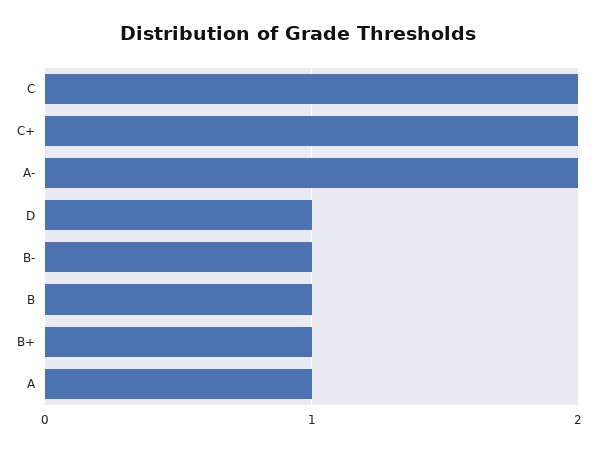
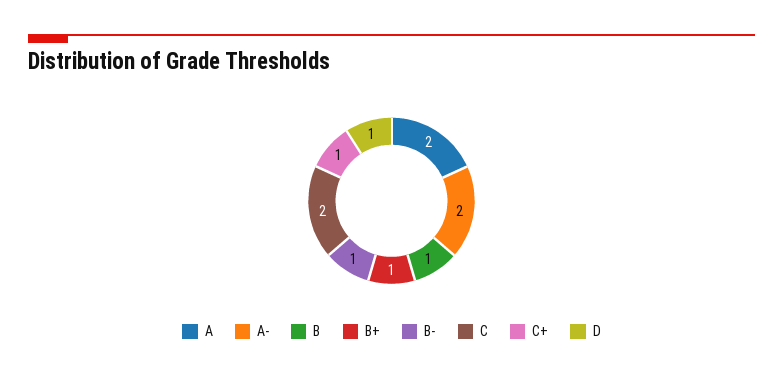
  {
    "C": 2,
-   "C+": 2,
+   "C+": 1,
    "A-": 2,
    "D": 1,
    "B-": 1,
    "B": 1,
    "B+": 1,
-   "A": 1
+   "A": 2
  }

